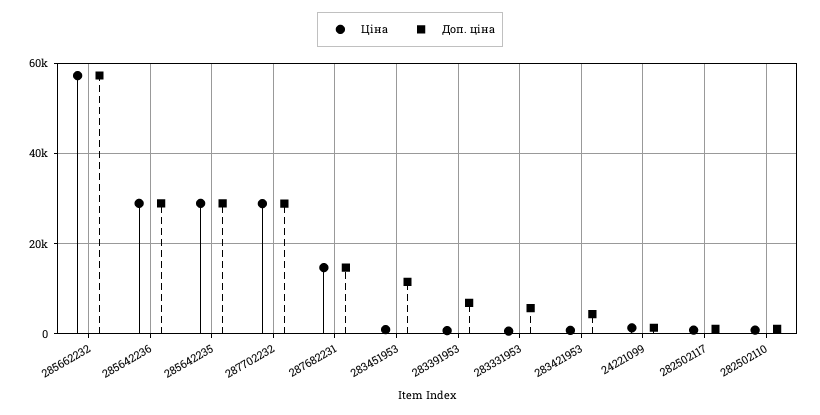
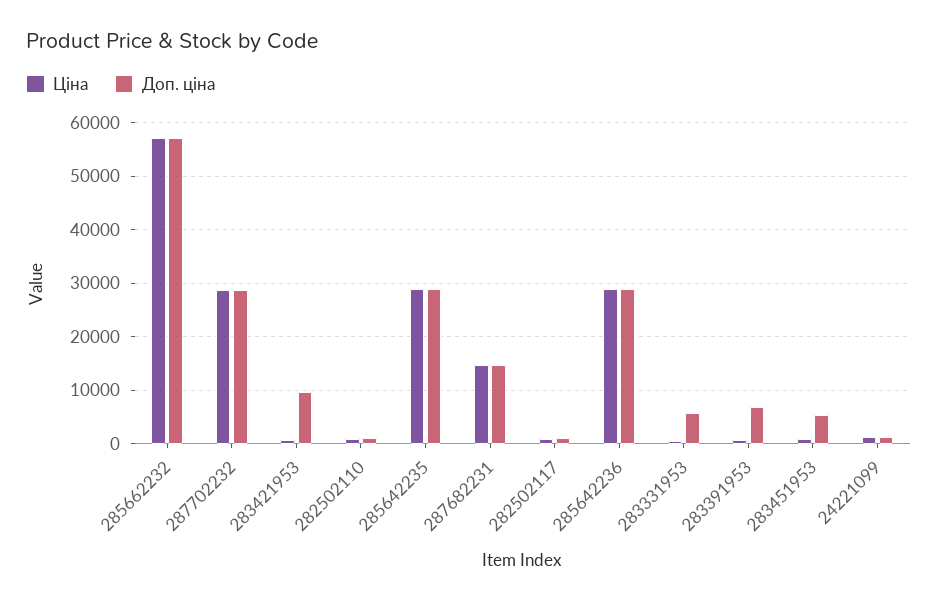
  {
    "Ціна": {
      "285662232": 58000,
      "285642236": 28000,
      "285642235": 28000,
      "287702232": 28000,
      "287682231": 14000,
      "283451953": 0,
      "283391953": 0,
      "283331953": 0,
      "283421953": 0,
      "24221099": 2000,
      "282502117": 0,
      "282502110": 0
    },
    "Доп. ціна": {
      "285662232": 58000,
      "285642236": 28000,
      "285642235": 28000,
      "287702232": 28000,
      "287682231": 14000,
-     "283451953": 12000,
+     "283451953": 6000,
      "283391953": 6000,
      "283331953": 6000,
-     "283421953": 4000,
+     "283421953": 10000,
      "24221099": 2000,
      "282502117": 2000,
      "282502110": 2000
    }
  }

